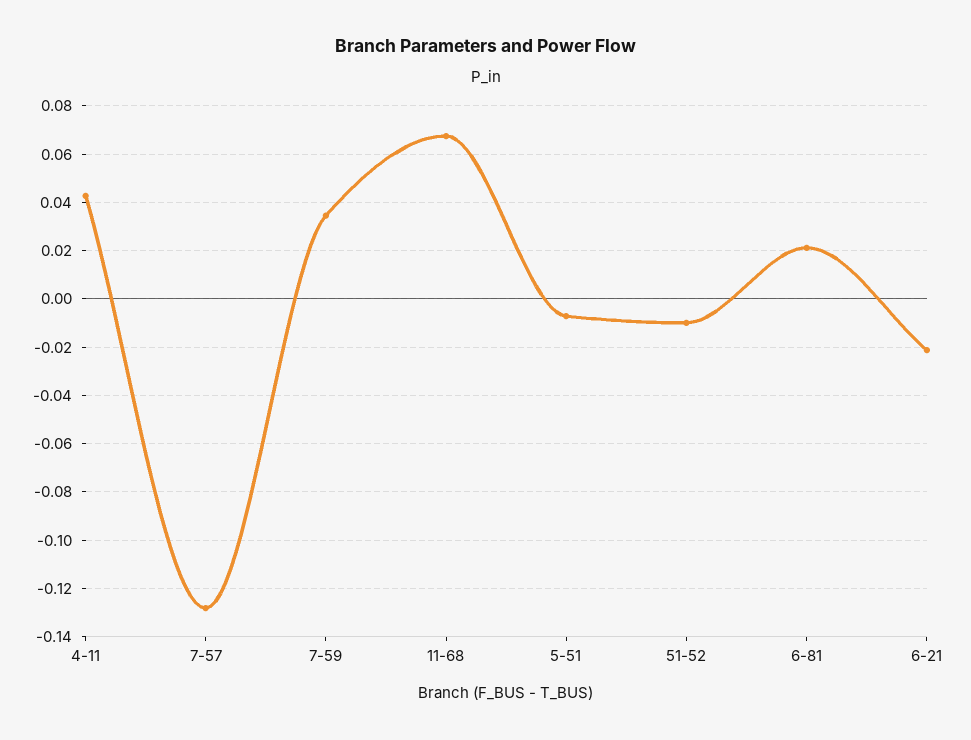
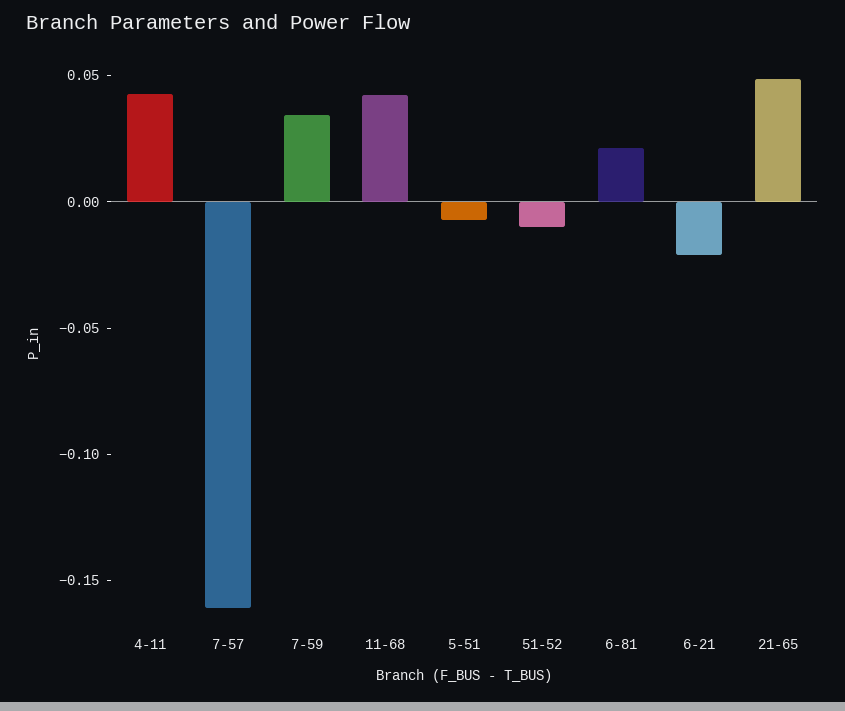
  {
    "4-11": 0.0425,
-   "7-57": -0.1275,
+   "7-57": -0.16,
    "7-59": 0.035,
-   "11-68": 0.0675,
+   "11-68": 0.04,
    "5-51": -0.0075,
    "51-52": -0.01,
    "6-81": 0.02,
-   "6-21": -0.02
+   "6-21": -0.02,
+   "21-65": 0.05
  }

